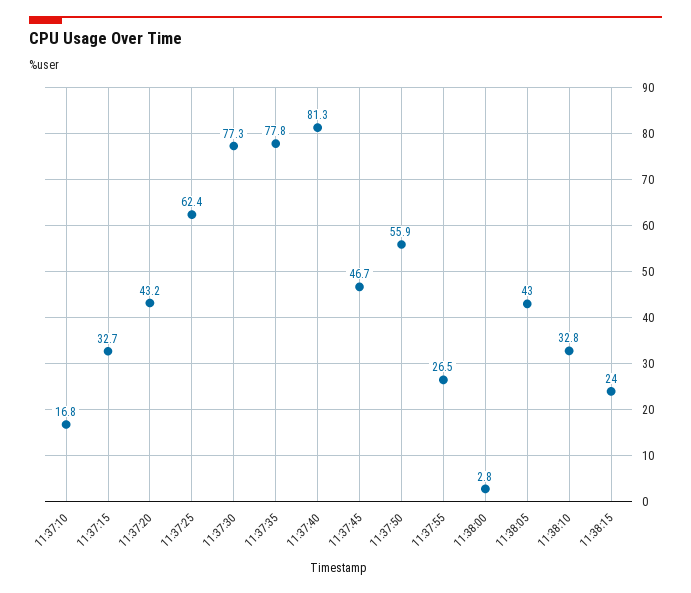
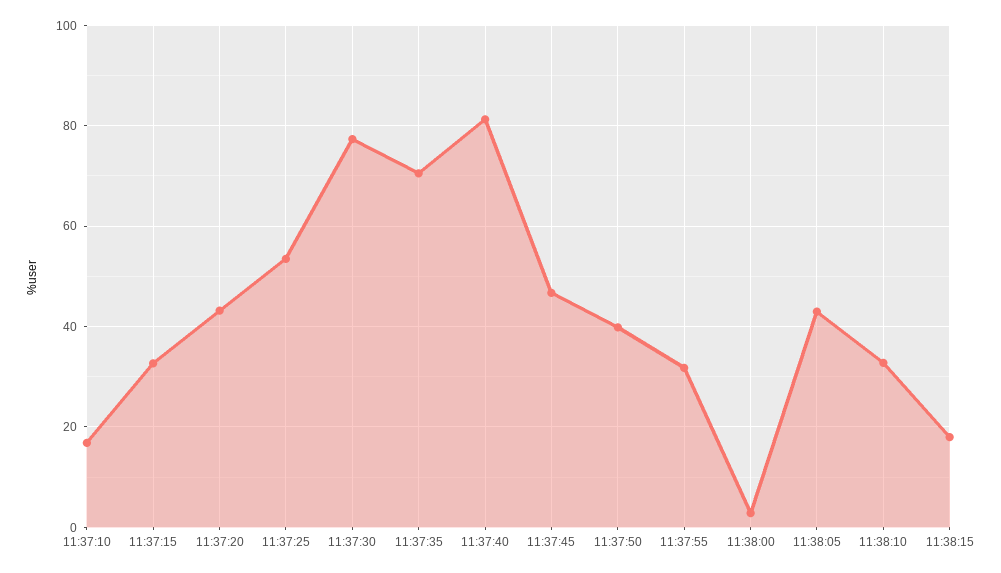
  {
    "11:37:10": 16.8,
    "11:37:15": 32.7,
    "11:37:20": 43.2,
-   "11:37:25": 62.4,
+   "11:37:25": 54,
    "11:37:30": 77.3,
-   "11:37:35": 77.8,
+   "11:37:35": 70,
    "11:37:40": 81.3,
    "11:37:45": 46.7,
-   "11:37:50": 55.9,
+   "11:37:50": 40,
-   "11:37:55": 26.5,
+   "11:37:55": 32,
    "11:38:00": 2.8,
    "11:38:05": 43,
    "11:38:10": 32.8,
-   "11:38:15": 24
+   "11:38:15": 18
  }

